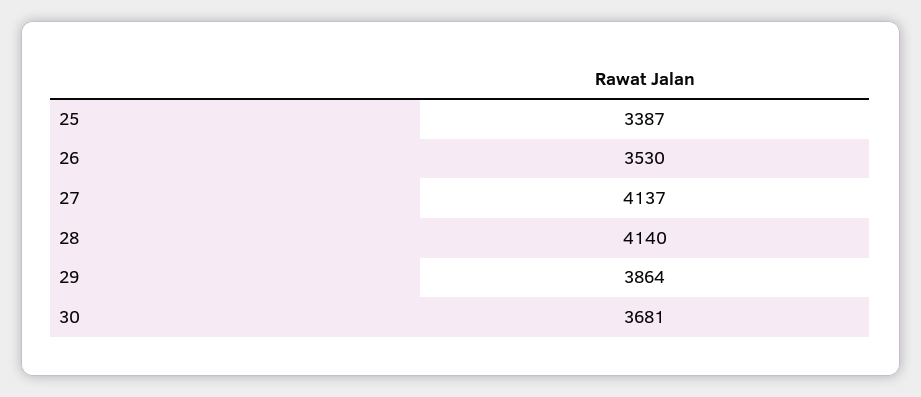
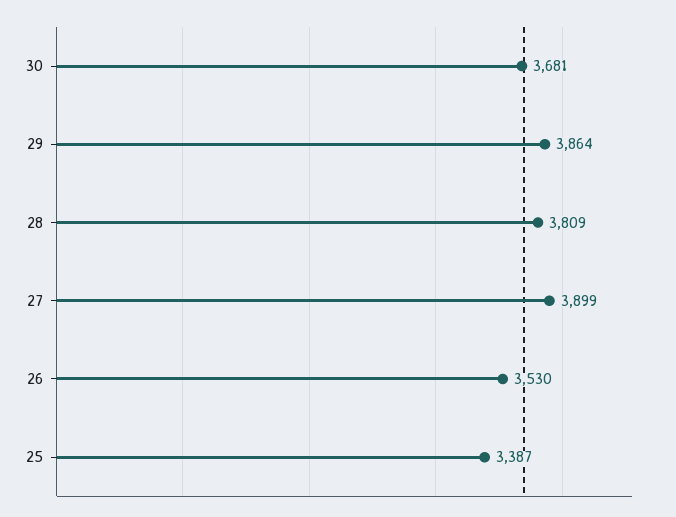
  {
    "25": 3387,
    "26": 3530,
-   "27": 4137,
+   "27": 3899,
-   "28": 4140,
+   "28": 3809,
    "29": 3864,
    "30": 3681
  }

